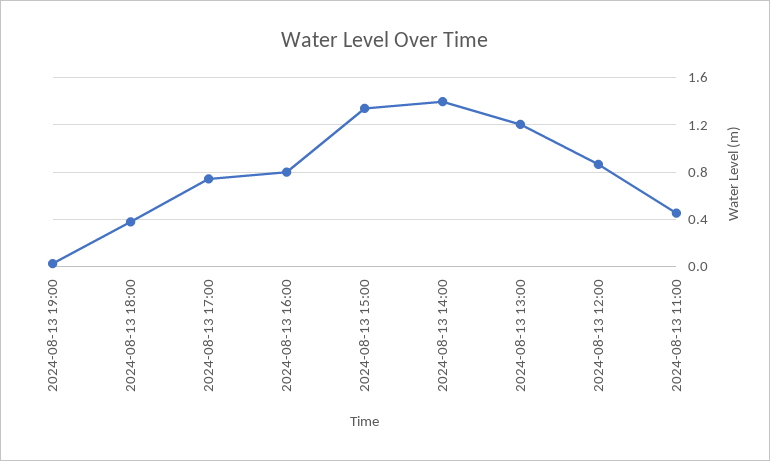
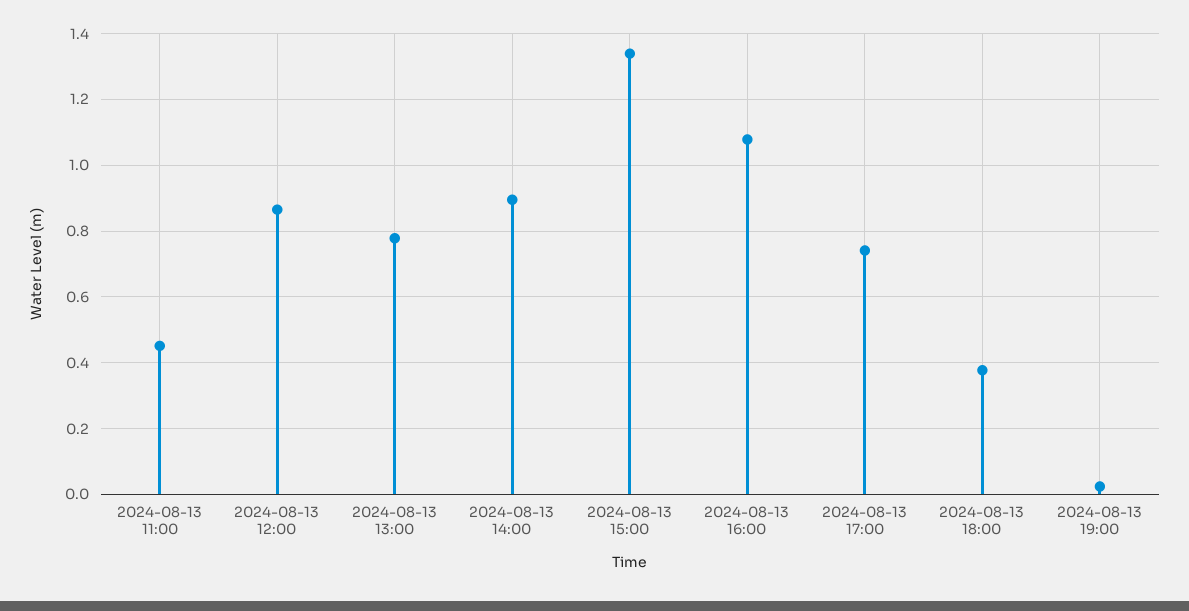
  {
    "2024-08-13 19:00": 0.02,
    "2024-08-13 18:00": 0.38,
    "2024-08-13 17:00": 0.74,
-   "2024-08-13 16:00": 0.8,
+   "2024-08-13 16:00": 1.08,
    "2024-08-13 15:00": 1.34,
-   "2024-08-13 14:00": 1.4,
+   "2024-08-13 14:00": 0.9,
-   "2024-08-13 13:00": 1.2,
+   "2024-08-13 13:00": 0.78,
    "2024-08-13 12:00": 0.86,
    "2024-08-13 11:00": 0.46
  }

